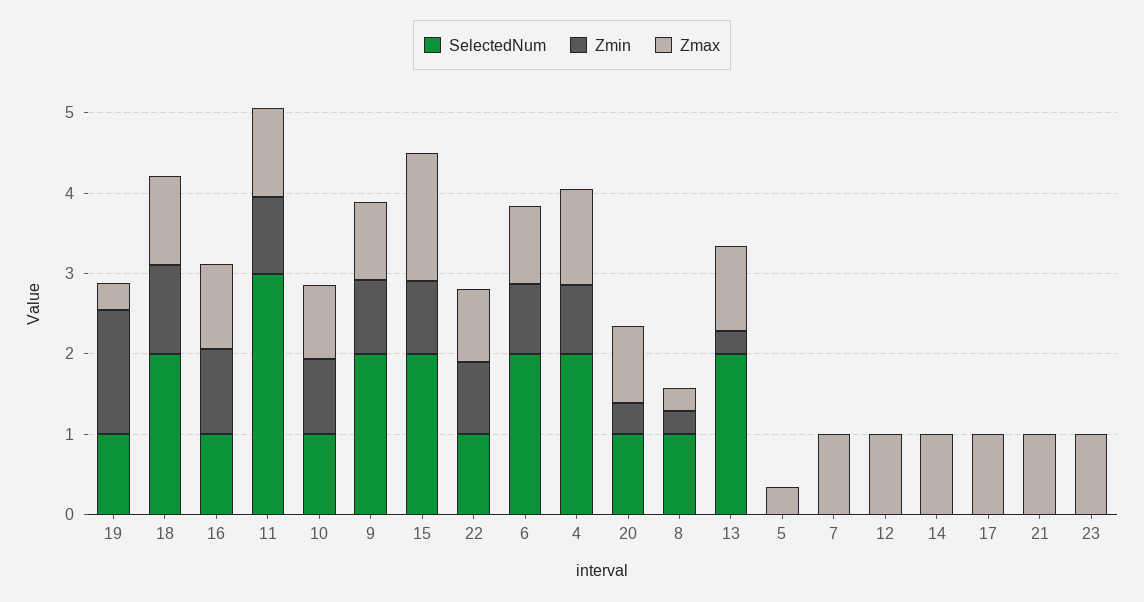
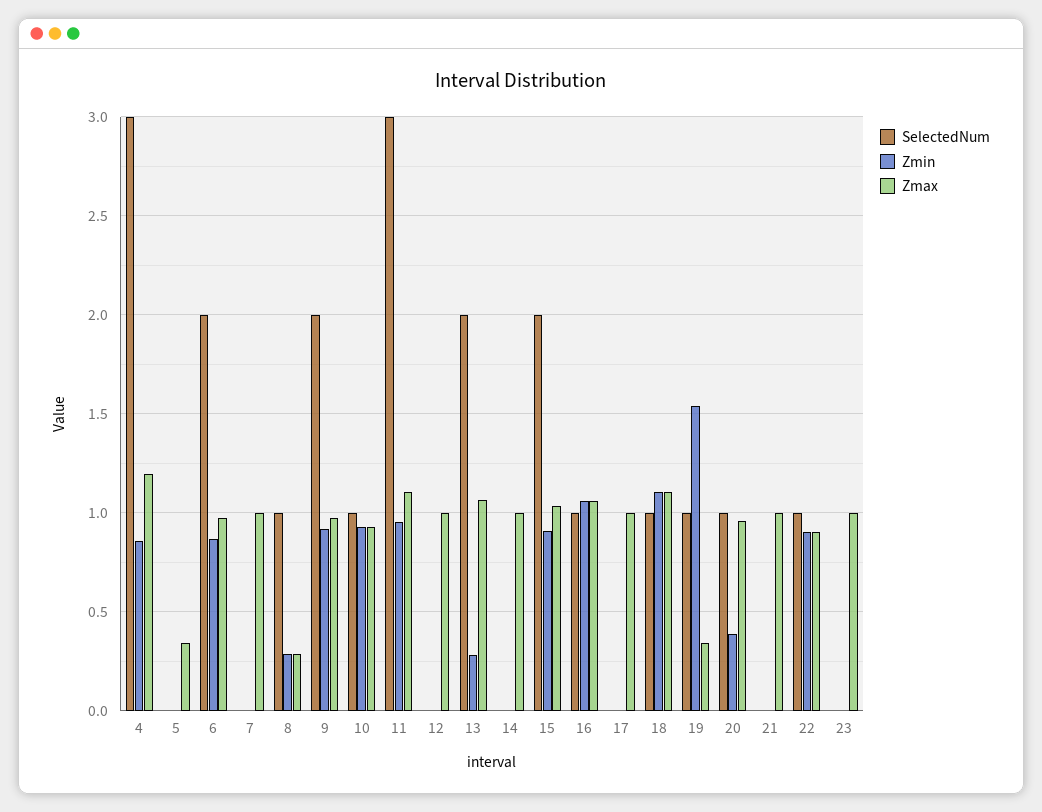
  {
    "SelectedNum": {
      "19": 1,
-     "18": 2,
+     "18": 1,
      "16": 1,
      "11": 3,
      "10": 1,
      "9": 2,
      "15": 2,
      "22": 1,
      "6": 2,
-     "4": 2,
+     "4": 3,
      "20": 1,
      "8": 1,
      "13": 2,
      "5": 0,
      "7": 0,
      "12": 0,
      "14": 0,
      "17": 0,
      "21": 0,
      "23": 0
    },
    "Zmin": {
      "19": 1.55,
      "18": 1.1,
      "16": 1.05,
      "11": 0.95,
      "10": 0.95,
      "9": 0.9,
      "15": 0.9,
      "22": 0.9,
      "6": 0.85,
      "4": 0.85,
      "20": 0.4,
      "8": 0.3,
      "13": 0.3,
      "5": 0,
      "7": 0,
      "12": 0,
      "14": 0,
      "17": 0,
      "21": 0,
      "23": 0
    },
    "Zmax": {
      "19": 0.35,
      "18": 1.1,
      "16": 1.05,
      "11": 1.1,
      "10": 0.95,
      "9": 0.95,
-     "15": 1.6,
+     "15": 1.05,
      "22": 0.9,
      "6": 0.95,
      "4": 1.2,
      "20": 0.95,
      "8": 0.3,
      "13": 1.05,
      "5": 0.35,
      "7": 1,
      "12": 1,
      "14": 1,
      "17": 1,
      "21": 1,
      "23": 1
    }
  }

